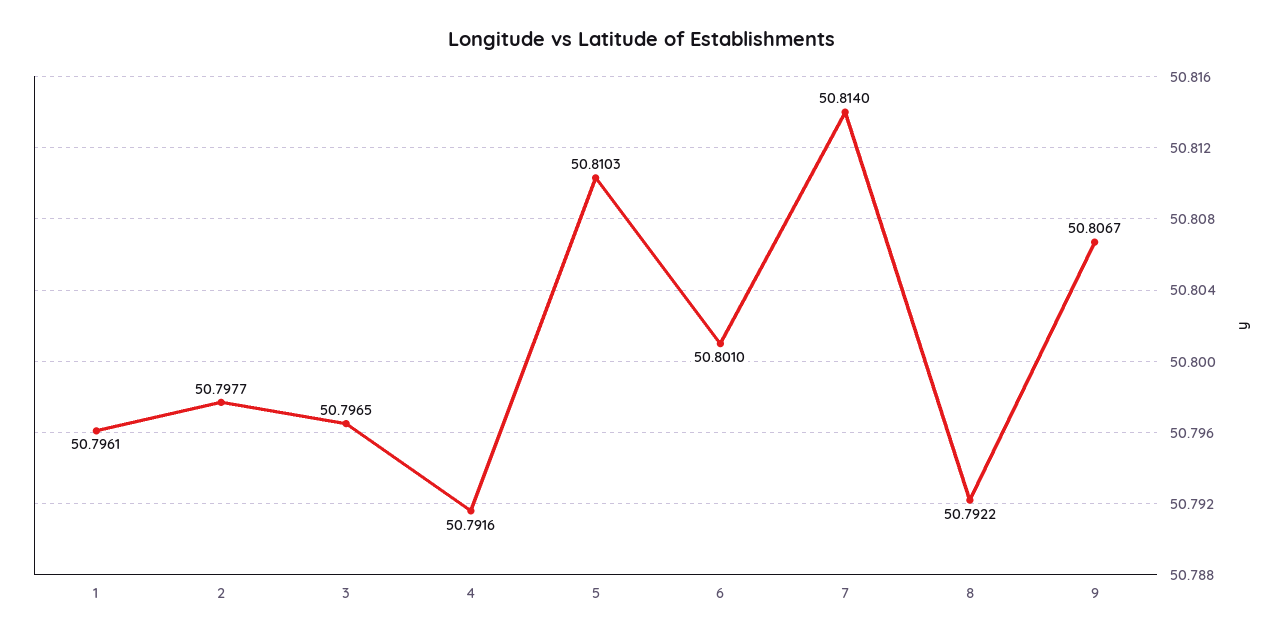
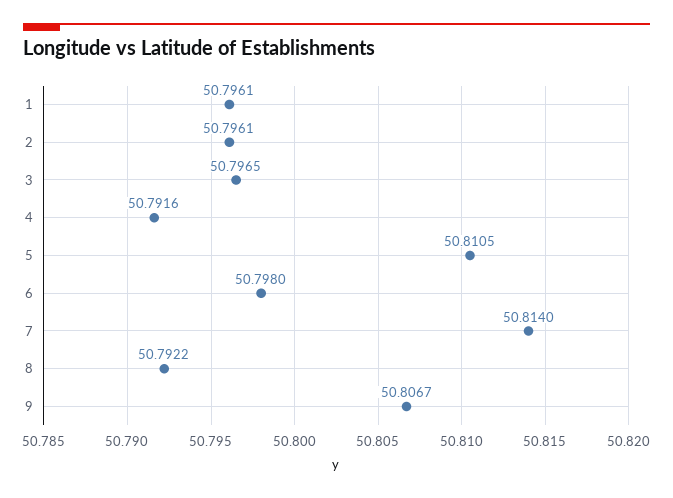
  {
    "1": 50.7961,
-   "2": 50.7977,
+   "2": 50.7961,
    "3": 50.7965,
    "4": 50.7916,
-   "5": 50.8103,
+   "5": 50.8105,
-   "6": 50.801,
+   "6": 50.798,
    "7": 50.814,
    "8": 50.7922,
    "9": 50.8067
  }

